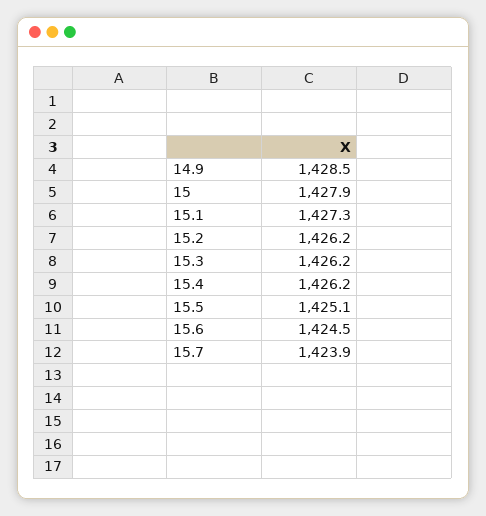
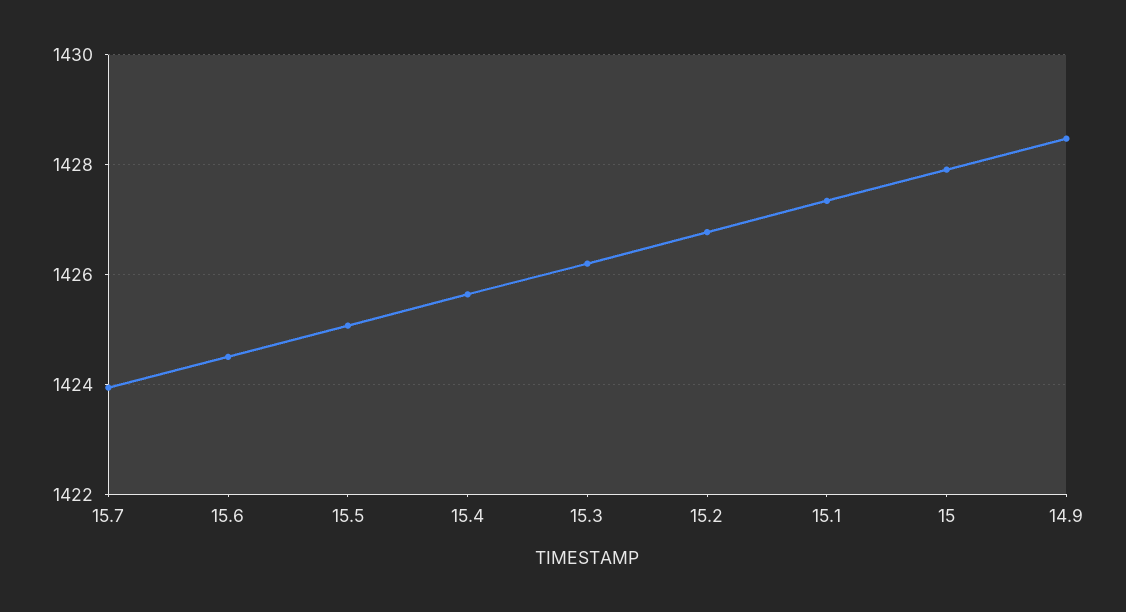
  {
    "14.9": 1428.5,
    "15": 1427.9,
    "15.1": 1427.3,
-   "15.2": 1426.2,
+   "15.2": 1426.8,
    "15.3": 1426.2,
-   "15.4": 1426.2,
+   "15.4": 1425.6,
    "15.5": 1425.1,
    "15.6": 1424.5,
    "15.7": 1423.9
  }

